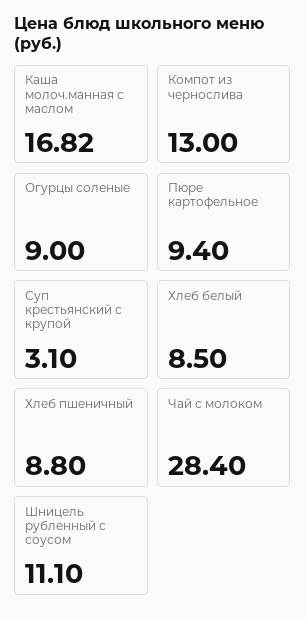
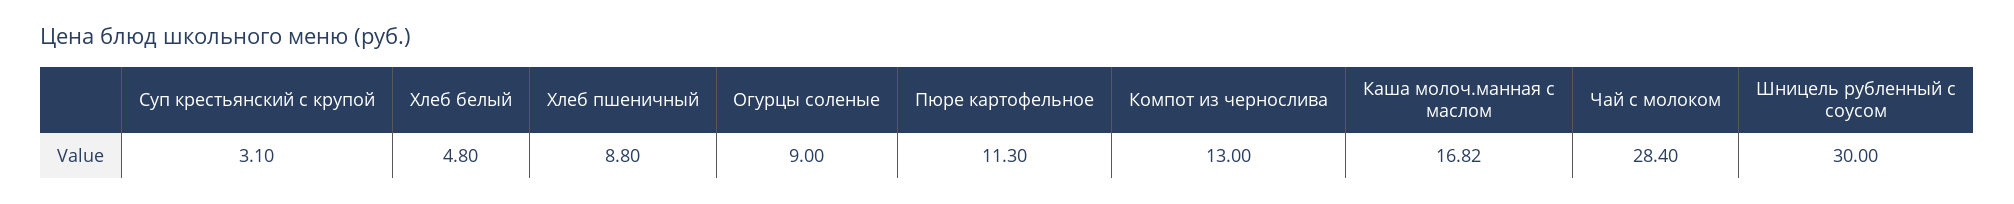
  {
    "Каша молоч.манная с маслом": 16.82,
    "Компот из чернослива": 13,
    "Огурцы соленые": 9,
-   "Пюре картофельное": 9.4,
+   "Пюре картофельное": 11.3,
    "Суп крестьянский с крупой": 3.1,
-   "Хлеб белый": 8.5,
+   "Хлеб белый": 4.8,
    "Хлеб пшеничный": 8.8,
    "Чай с молоком": 28.4,
-   "Шницель рубленный с соусом": 11.1
+   "Шницель рубленный с соусом": 30
  }

